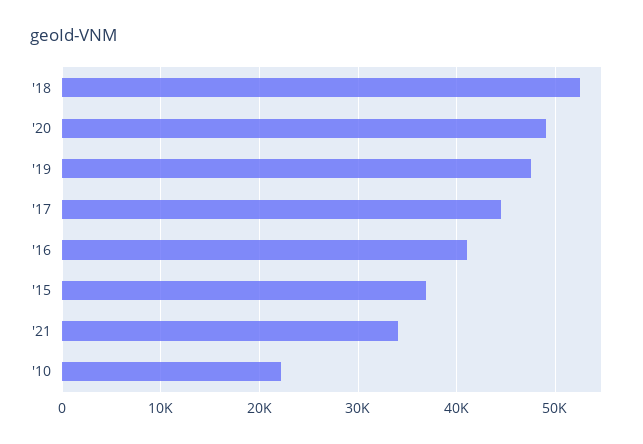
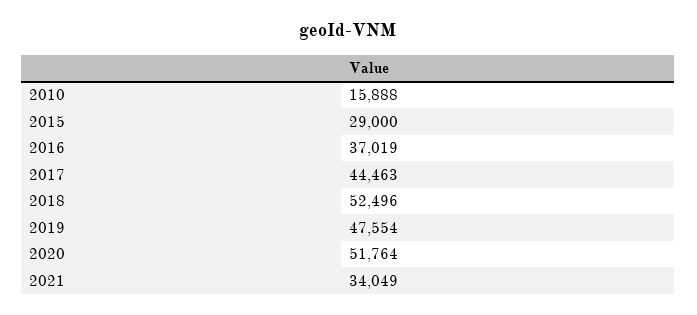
  {
    "'18": 52496,
-   "'20": 49000,
+   "'20": 51764,
    "'19": 47554,
    "'17": 44463,
-   "'16": 41000,
+   "'16": 37019,
-   "'15": 37000,
+   "'15": 29000,
    "'21": 34049,
-   "'10": 22000
+   "'10": 15888
  }

